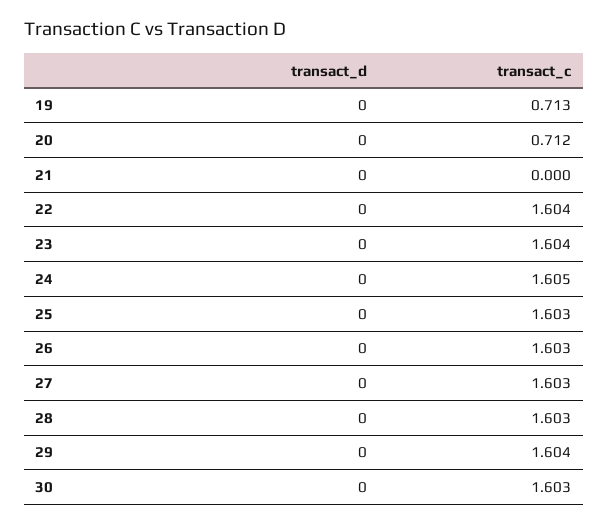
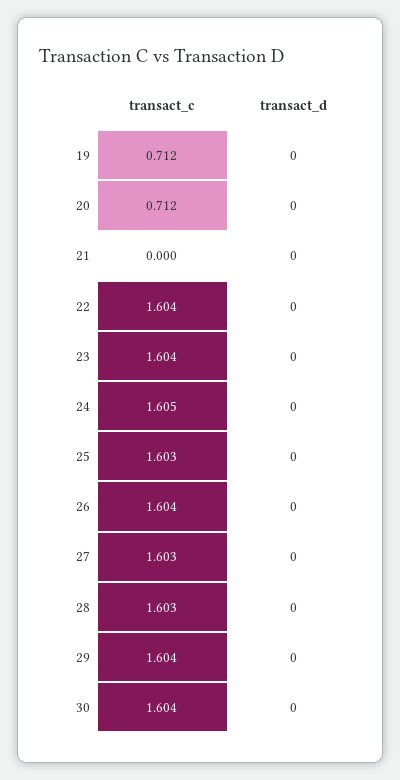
  {
    "transact_d": {
      "19": 0,
      "20": 0,
      "21": 0,
      "22": 0,
      "23": 0,
      "24": 0,
      "25": 0,
      "26": 0,
      "27": 0,
      "28": 0,
      "29": 0,
      "30": 0
    },
    "transact_c": {
-     "19": 0.713,
+     "19": 0.712,
      "20": 0.712,
      "21": 0,
      "22": 1.604,
      "23": 1.604,
      "24": 1.605,
      "25": 1.603,
-     "26": 1.603,
+     "26": 1.604,
      "27": 1.603,
      "28": 1.603,
      "29": 1.604,
-     "30": 1.603
+     "30": 1.604
    }
  }

